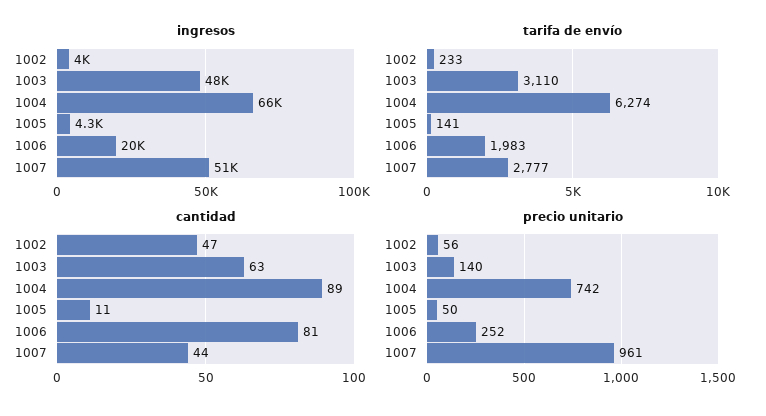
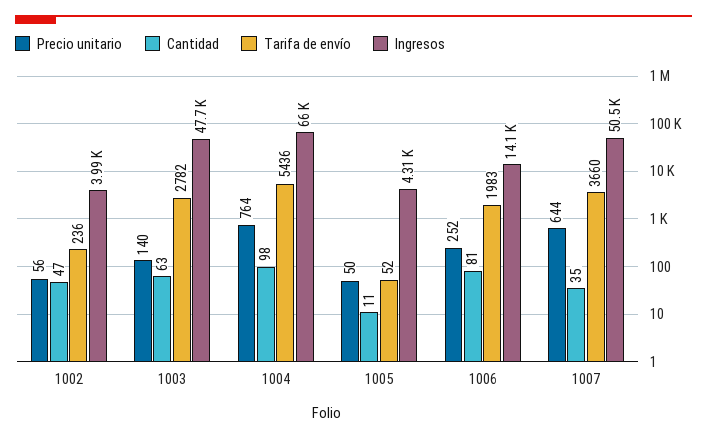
  {
    "ingresos": {
      "1002": 3990,
      "1003": 47700,
      "1004": 66000,
      "1005": 4310,
-     "1006": 20000,
+     "1006": 14100,
      "1007": 50500
    },
    "tarifa de envío": {
-     "1002": 233,
+     "1002": 236,
-     "1003": 3110,
+     "1003": 2782,
-     "1004": 6274,
+     "1004": 5436,
-     "1005": 141,
+     "1005": 52,
      "1006": 1983,
-     "1007": 2777
+     "1007": 3660
    },
    "cantidad": {
      "1002": 47,
      "1003": 63,
-     "1004": 89,
+     "1004": 98,
      "1005": 11,
      "1006": 81,
-     "1007": 44
+     "1007": 35
    },
    "precio unitario": {
      "1002": 56,
      "1003": 140,
-     "1004": 742,
+     "1004": 764,
      "1005": 50,
      "1006": 252,
-     "1007": 961
+     "1007": 644
    }
  }

